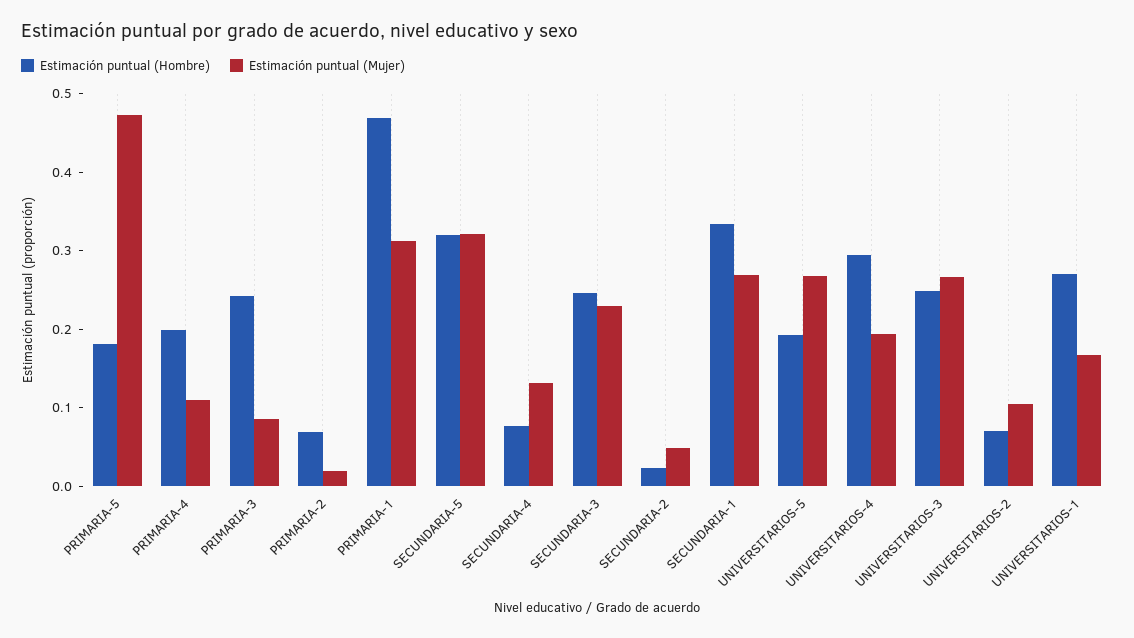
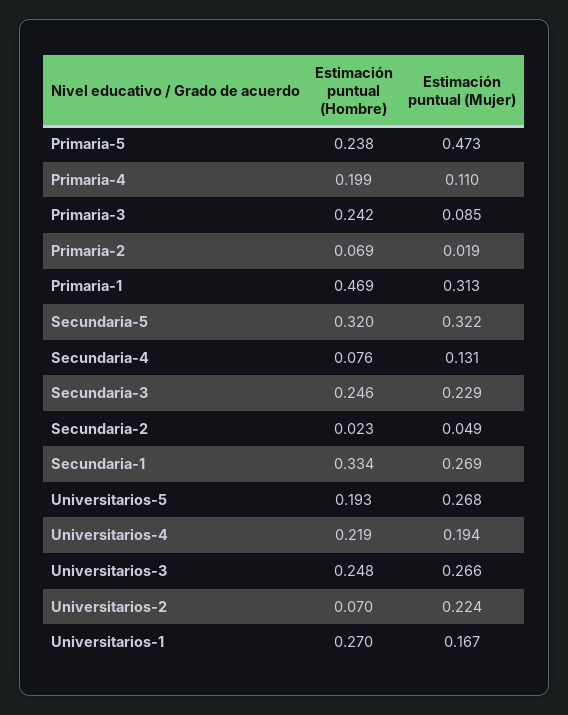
  {
    "Estimación puntual (Hombre)": {
-     "PRIMARIA-5": 0.18,
+     "PRIMARIA-5": 0.238,
      "PRIMARIA-4": 0.199,
      "PRIMARIA-3": 0.242,
      "PRIMARIA-2": 0.069,
      "PRIMARIA-1": 0.469,
      "SECUNDARIA-5": 0.32,
      "SECUNDARIA-4": 0.076,
      "SECUNDARIA-3": 0.246,
      "SECUNDARIA-2": 0.023,
      "SECUNDARIA-1": 0.334,
      "UNIVERSITARIOS-5": 0.193,
-     "UNIVERSITARIOS-4": 0.3,
+     "UNIVERSITARIOS-4": 0.219,
      "UNIVERSITARIOS-3": 0.248,
      "UNIVERSITARIOS-2": 0.07,
      "UNIVERSITARIOS-1": 0.27
    },
    "Estimación puntual (Mujer)": {
      "PRIMARIA-5": 0.473,
      "PRIMARIA-4": 0.11,
      "PRIMARIA-3": 0.085,
      "PRIMARIA-2": 0.019,
      "PRIMARIA-1": 0.313,
      "SECUNDARIA-5": 0.322,
      "SECUNDARIA-4": 0.131,
      "SECUNDARIA-3": 0.229,
      "SECUNDARIA-2": 0.049,
      "SECUNDARIA-1": 0.269,
      "UNIVERSITARIOS-5": 0.268,
      "UNIVERSITARIOS-4": 0.194,
      "UNIVERSITARIOS-3": 0.266,
-     "UNIVERSITARIOS-2": 0.1,
+     "UNIVERSITARIOS-2": 0.224,
      "UNIVERSITARIOS-1": 0.167
    }
  }

